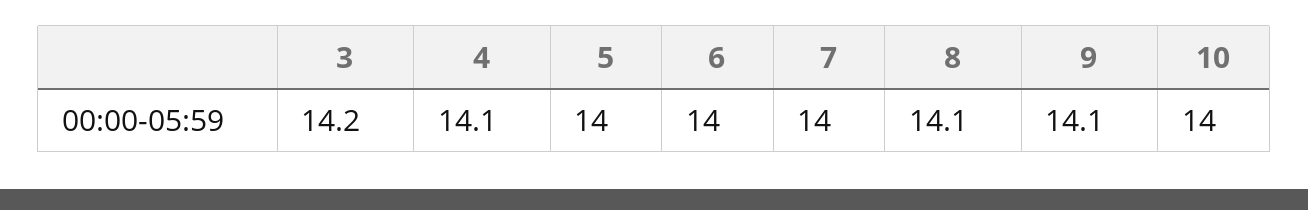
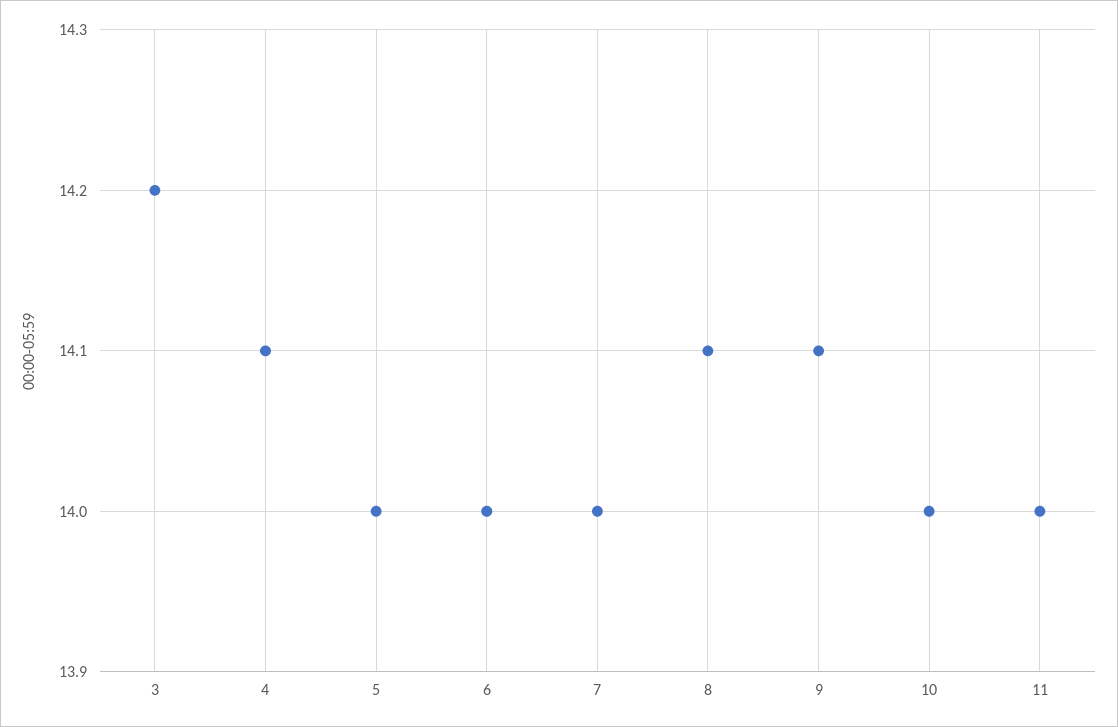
  {
    "3": 14.2,
    "4": 14.1,
    "5": 14,
    "6": 14,
    "7": 14,
    "8": 14.1,
    "9": 14.1,
-   "10": 14
+   "10": 14,
+   "11": 14
  }

